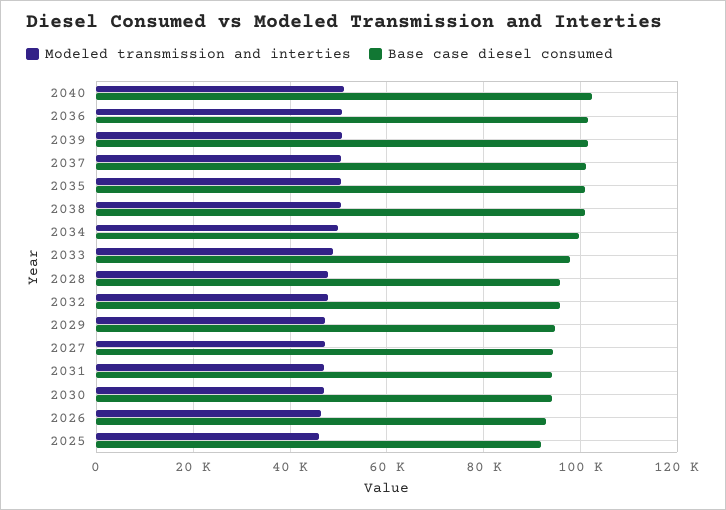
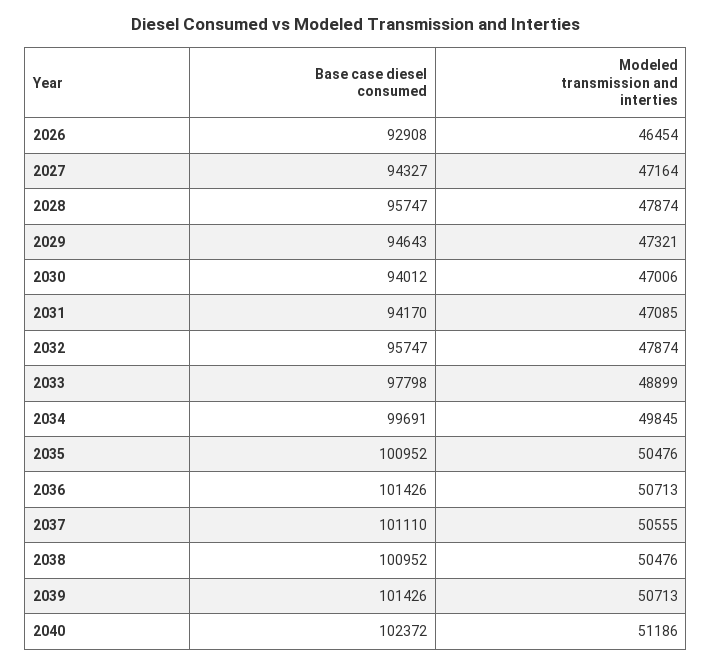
  {
    "Modeled transmission and interties": {
      "2040": 51186,
      "2036": 50713,
      "2039": 50713,
      "2037": 50555,
      "2035": 50476,
      "2038": 50476,
      "2034": 49845,
      "2033": 48899,
      "2028": 47874,
      "2032": 47874,
      "2029": 47321,
      "2027": 47164,
      "2031": 47085,
      "2030": 47006,
-     "2026": 46454,
+     "2026": 46454
-     "2025": 46000
    },
    "Base case diesel consumed": {
      "2040": 102372,
      "2036": 101426,
      "2039": 101426,
      "2037": 101110,
      "2035": 100952,
      "2038": 100952,
      "2034": 99691,
      "2033": 97798,
      "2028": 95747,
      "2032": 95747,
      "2029": 94643,
      "2027": 94327,
      "2031": 94170,
      "2030": 94012,
-     "2026": 92908,
+     "2026": 92908
-     "2025": 92000
    }
  }

